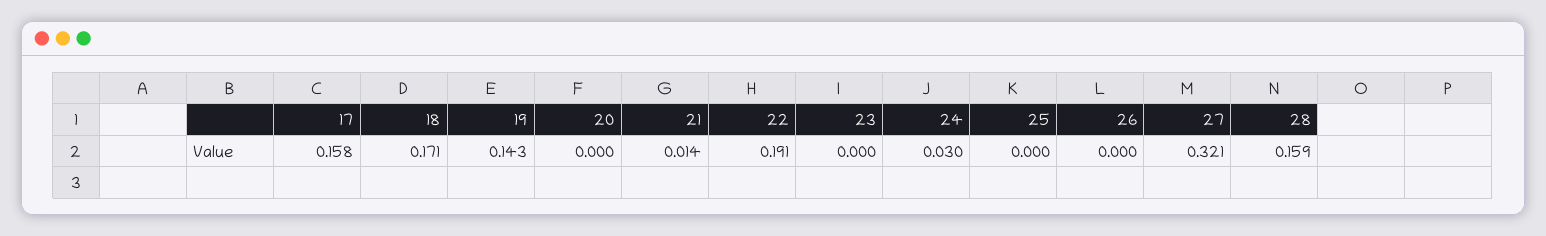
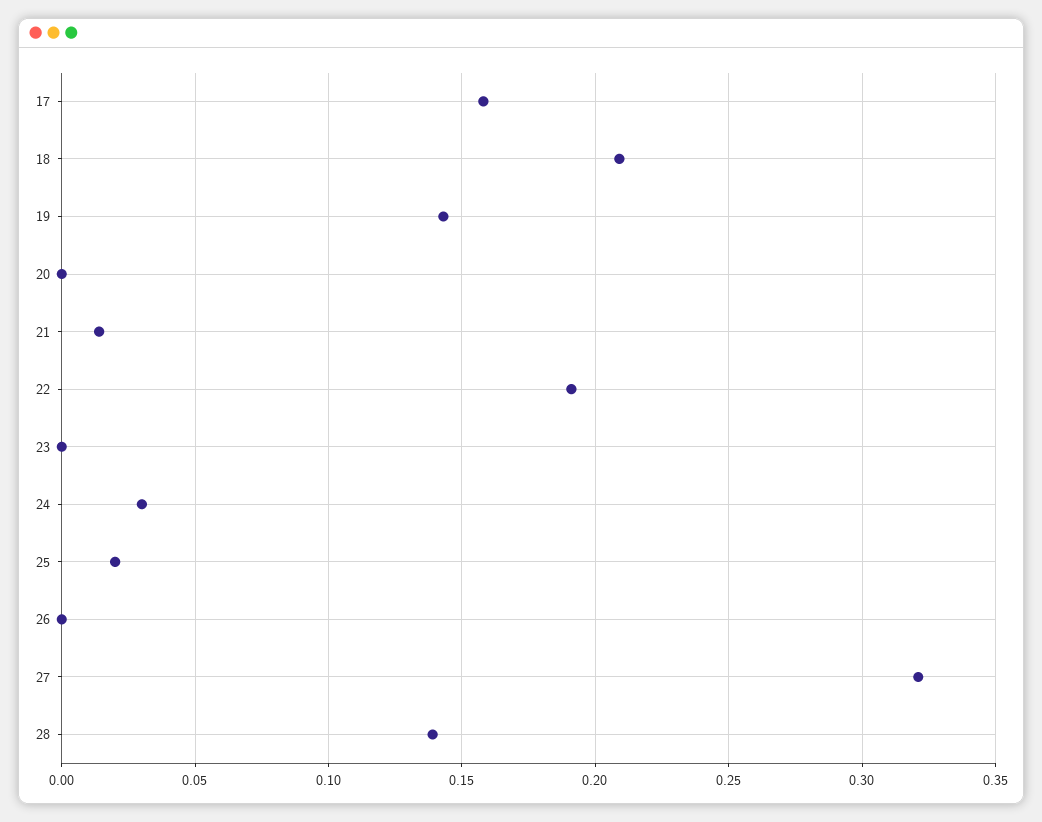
  {
    "17": 0.158,
-   "18": 0.171,
+   "18": 0.21,
    "19": 0.143,
    "20": 0,
    "21": 0.014,
    "22": 0.191,
    "23": 0,
    "24": 0.03,
-   "25": 0,
+   "25": 0.02,
    "26": 0,
    "27": 0.321,
-   "28": 0.159
+   "28": 0.14
  }

